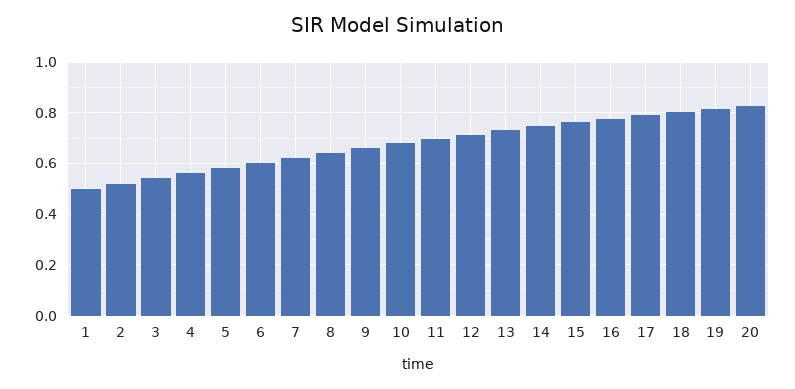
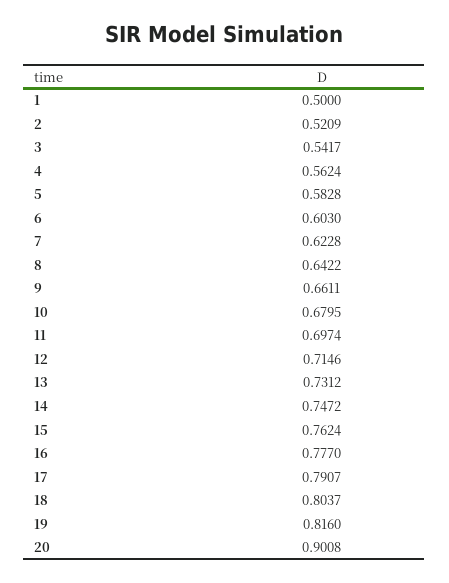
  {
    "1": 0.5,
    "2": 0.5209,
    "3": 0.5417,
    "4": 0.5624,
    "5": 0.5828,
    "6": 0.603,
    "7": 0.6228,
    "8": 0.6422,
    "9": 0.6611,
    "10": 0.6795,
    "11": 0.6974,
    "12": 0.7146,
    "13": 0.7312,
    "14": 0.7472,
    "15": 0.7624,
    "16": 0.777,
    "17": 0.7907,
    "18": 0.8037,
    "19": 0.816,
-   "20": 0.825
+   "20": 0.9008
  }

